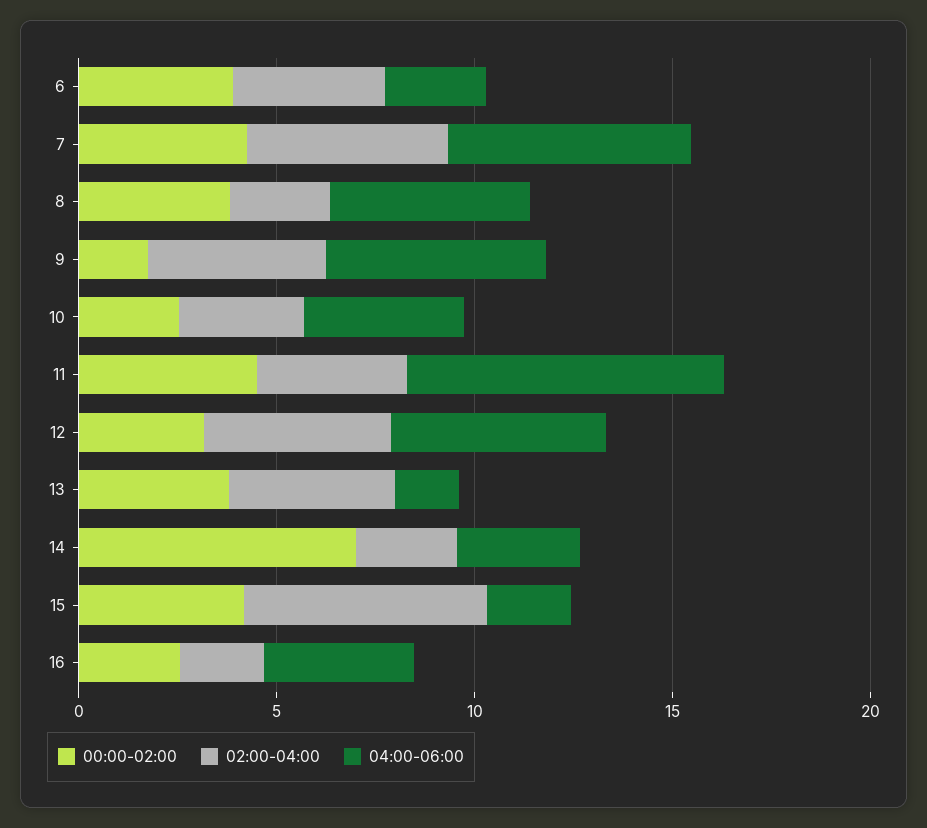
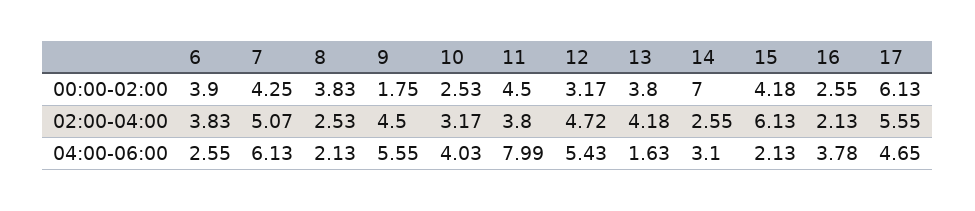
  {
    "00:00-02:00": {
      "6": 3.9,
      "7": 4.25,
      "8": 3.83,
      "9": 1.75,
      "10": 2.53,
      "11": 4.5,
      "12": 3.17,
      "13": 3.8,
      "14": 7,
      "15": 4.18,
-     "16": 2.55
+     "16": 2.55,
+     "17": 6.13
    },
    "02:00-04:00": {
      "6": 3.83,
      "7": 5.07,
      "8": 2.53,
      "9": 4.5,
      "10": 3.17,
      "11": 3.8,
      "12": 4.72,
      "13": 4.18,
      "14": 2.55,
      "15": 6.13,
-     "16": 2.13
+     "16": 2.13,
+     "17": 5.55
    },
    "04:00-06:00": {
      "6": 2.55,
      "7": 6.13,
-     "8": 5,
+     "8": 2.13,
      "9": 5.55,
      "10": 4.03,
      "11": 7.99,
      "12": 5.43,
      "13": 1.63,
      "14": 3.1,
      "15": 2.13,
-     "16": 3.78
+     "16": 3.78,
+     "17": 4.65
    }
  }

